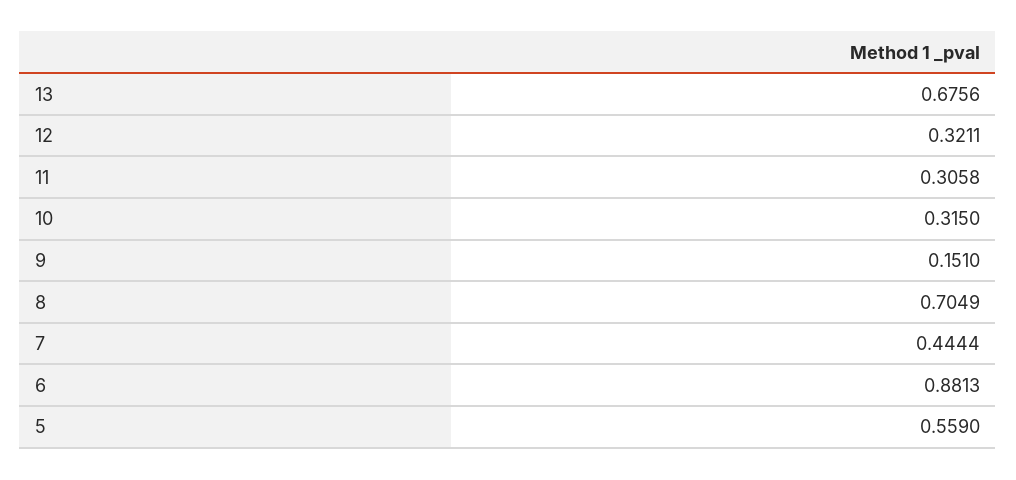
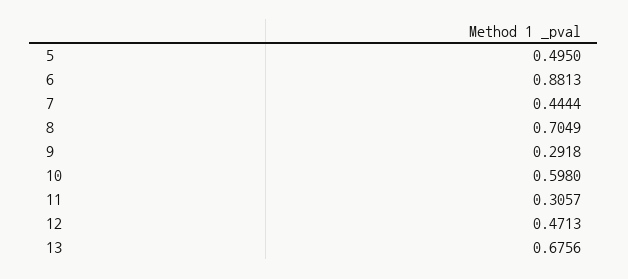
  {
    "13": 0.6756,
-   "12": 0.3211,
+   "12": 0.4713,
-   "11": 0.3058,
+   "11": 0.3057,
-   "10": 0.315,
+   "10": 0.598,
-   "9": 0.151,
+   "9": 0.2918,
    "8": 0.7049,
    "7": 0.4444,
    "6": 0.8813,
-   "5": 0.559
+   "5": 0.495
  }

